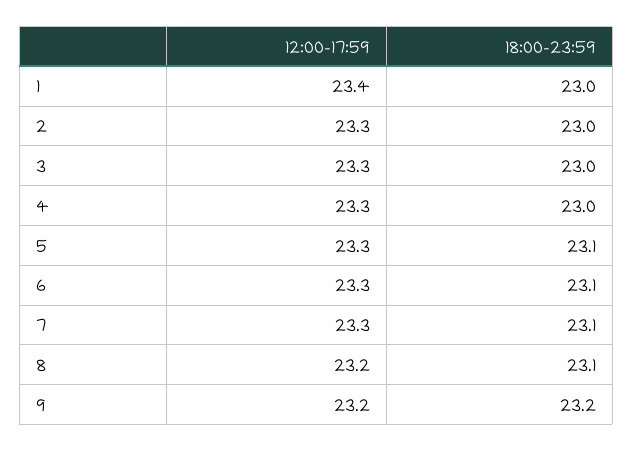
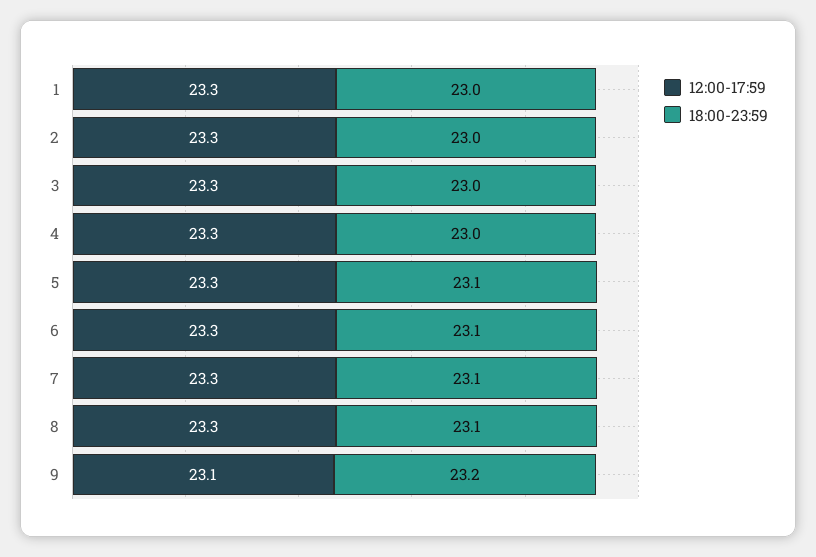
  {
    "12:00-17:59": {
-     "1": 23.4,
+     "1": 23.3,
      "2": 23.3,
      "3": 23.3,
      "4": 23.3,
      "5": 23.3,
      "6": 23.3,
      "7": 23.3,
-     "8": 23.2,
+     "8": 23.3,
-     "9": 23.2
+     "9": 23.1
    },
    "18:00-23:59": {
      "1": 23,
      "2": 23,
      "3": 23,
      "4": 23,
      "5": 23.1,
      "6": 23.1,
      "7": 23.1,
      "8": 23.1,
      "9": 23.2
    }
  }

